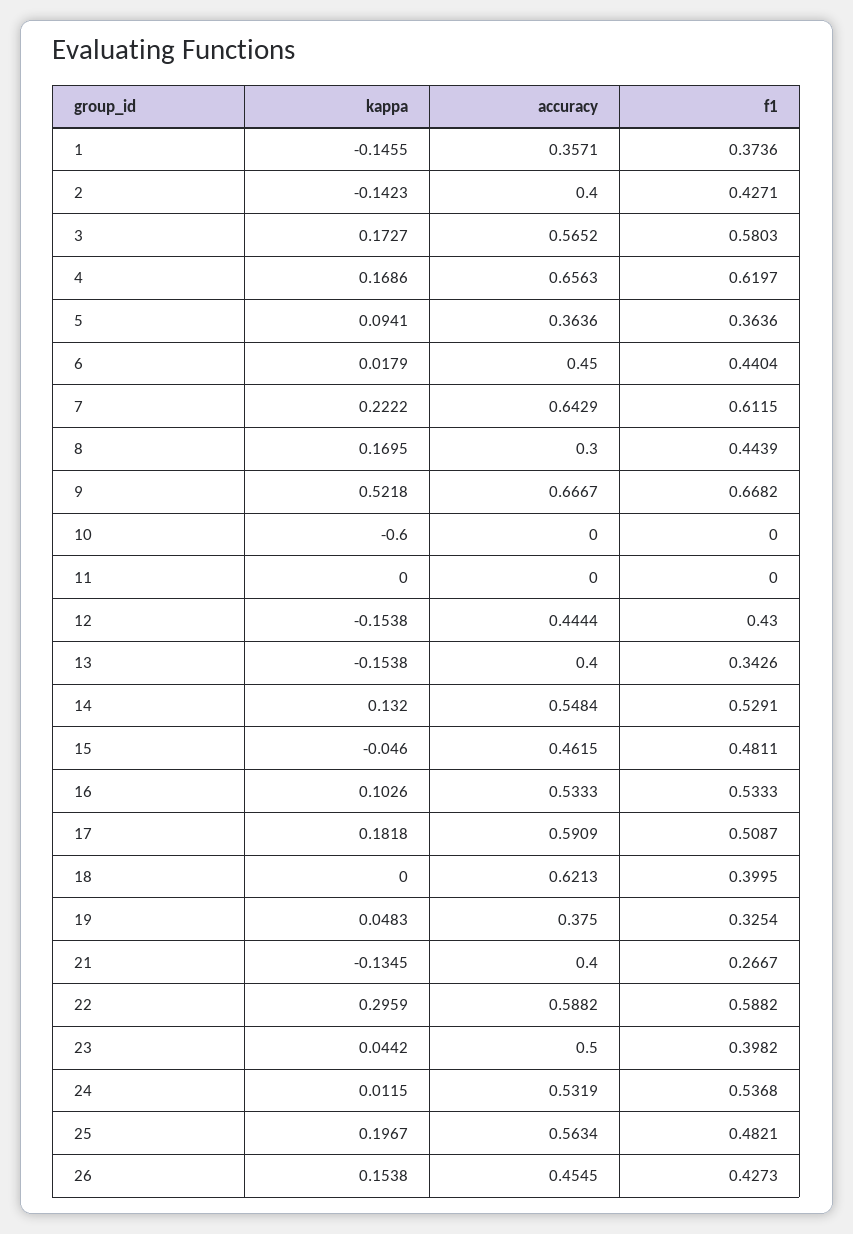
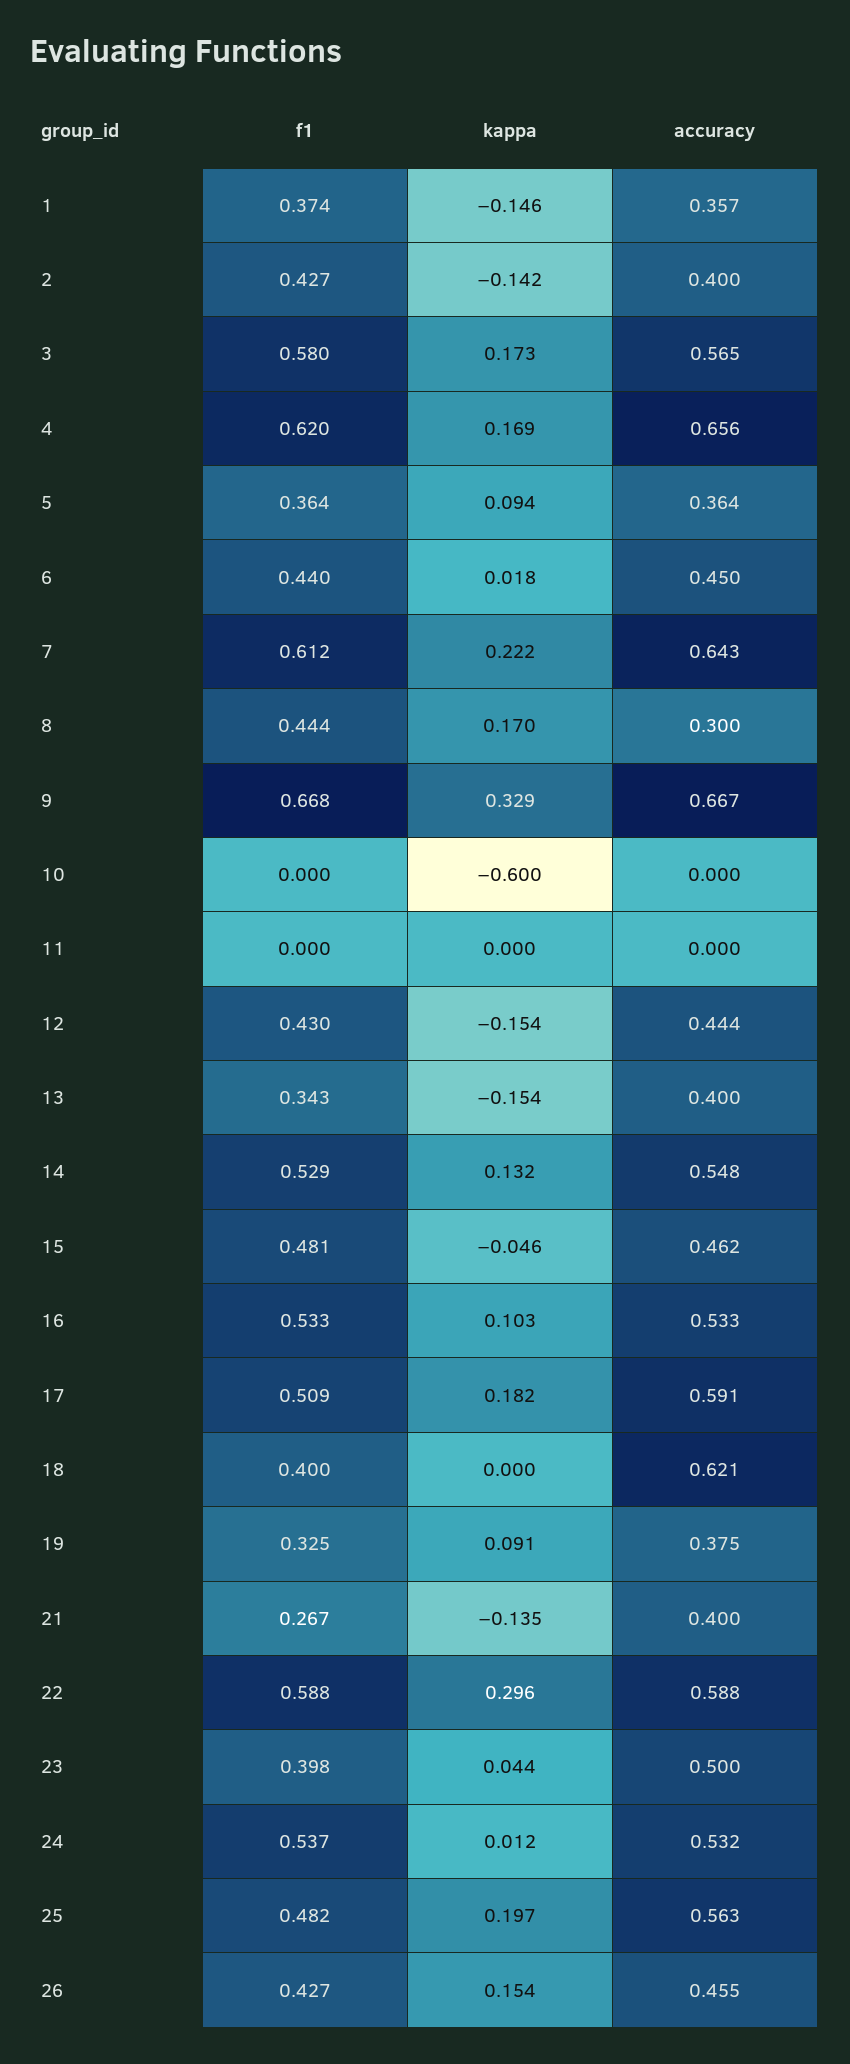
  {
    "kappa": {
      "1": -0.1455,
      "2": -0.1423,
      "3": 0.1727,
      "4": 0.1686,
      "5": 0.0941,
      "6": 0.0179,
      "7": 0.2222,
      "8": 0.1695,
-     "9": 0.5218,
+     "9": 0.329,
      "10": -0.6,
      "11": 0,
      "12": -0.1538,
      "13": -0.1538,
      "14": 0.132,
      "15": -0.046,
      "16": 0.1026,
      "17": 0.1818,
      "18": 0,
-     "19": 0.0483,
+     "19": 0.091,
      "21": -0.1345,
      "22": 0.2959,
      "23": 0.0442,
      "24": 0.0115,
      "25": 0.1967,
      "26": 0.1538
    },
    "accuracy": {
      "1": 0.3571,
      "2": 0.4,
      "3": 0.5652,
      "4": 0.6563,
      "5": 0.3636,
      "6": 0.45,
      "7": 0.6429,
      "8": 0.3,
      "9": 0.6667,
      "10": 0,
      "11": 0,
      "12": 0.4444,
      "13": 0.4,
      "14": 0.5484,
      "15": 0.4615,
      "16": 0.5333,
      "17": 0.5909,
      "18": 0.6213,
      "19": 0.375,
      "21": 0.4,
      "22": 0.5882,
      "23": 0.5,
      "24": 0.5319,
      "25": 0.5634,
      "26": 0.4545
    },
    "f1": {
      "1": 0.3736,
      "2": 0.4271,
      "3": 0.5803,
      "4": 0.6197,
      "5": 0.3636,
      "6": 0.4404,
      "7": 0.6115,
      "8": 0.4439,
      "9": 0.6682,
      "10": 0,
      "11": 0,
      "12": 0.43,
      "13": 0.3426,
      "14": 0.5291,
      "15": 0.4811,
      "16": 0.5333,
      "17": 0.5087,
      "18": 0.3995,
      "19": 0.3254,
      "21": 0.2667,
      "22": 0.5882,
      "23": 0.3982,
      "24": 0.5368,
      "25": 0.4821,
      "26": 0.4273
    }
  }

